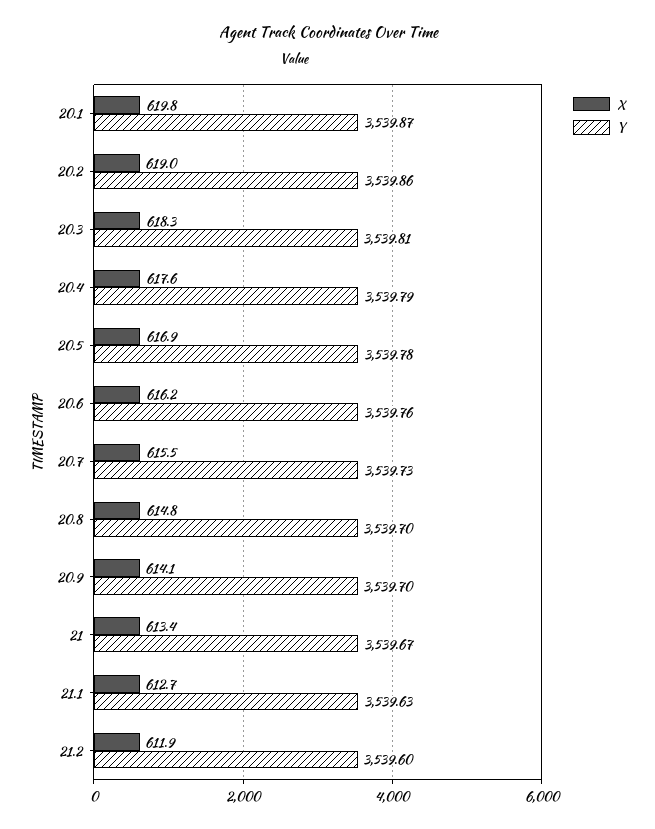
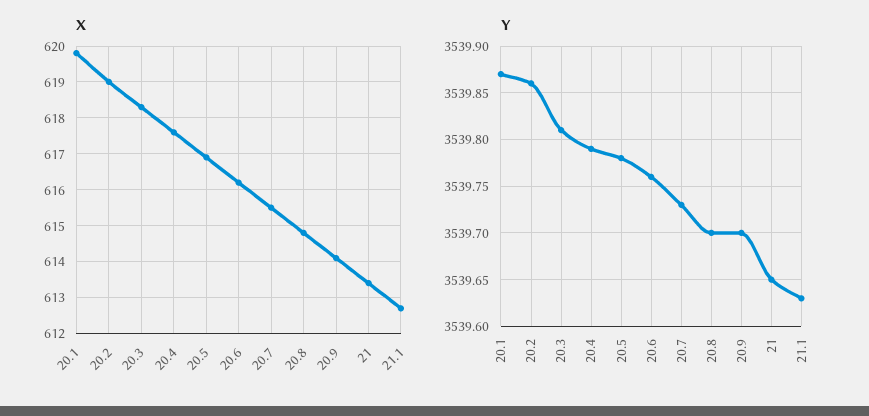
  {
    "X": {
      "20.1": 619.8,
      "20.2": 619,
      "20.3": 618.3,
      "20.4": 617.6,
      "20.5": 616.9,
      "20.6": 616.2,
      "20.7": 615.5,
      "20.8": 614.8,
      "20.9": 614.1,
      "21": 613.4,
-     "21.1": 612.7,
+     "21.1": 612.7
-     "21.2": 611.9
    },
    "Y": {
      "20.1": 3539.87,
      "20.2": 3539.86,
      "20.3": 3539.81,
      "20.4": 3539.79,
      "20.5": 3539.78,
      "20.6": 3539.76,
      "20.7": 3539.73,
      "20.8": 3539.7,
      "20.9": 3539.7,
-     "21": 3539.67,
+     "21": 3539.65,
-     "21.1": 3539.63,
+     "21.1": 3539.63
-     "21.2": 3539.6
    }
  }

